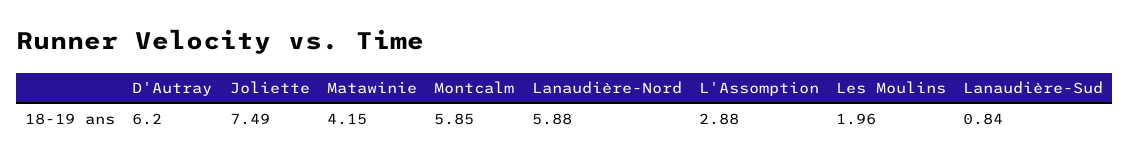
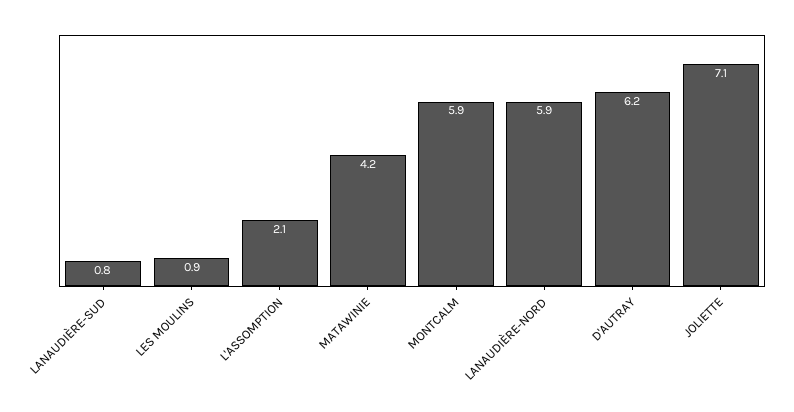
  {
    "D'Autray": 6.2,
-   "Joliette": 7.49,
+   "Joliette": 7.1,
    "Matawinie": 4.15,
    "Montcalm": 5.85,
    "Lanaudière-Nord": 5.88,
-   "L'Assomption": 2.88,
+   "L'Assomption": 2.1,
-   "Les Moulins": 1.96,
+   "Les Moulins": 0.9,
    "Lanaudière-Sud": 0.84
  }

